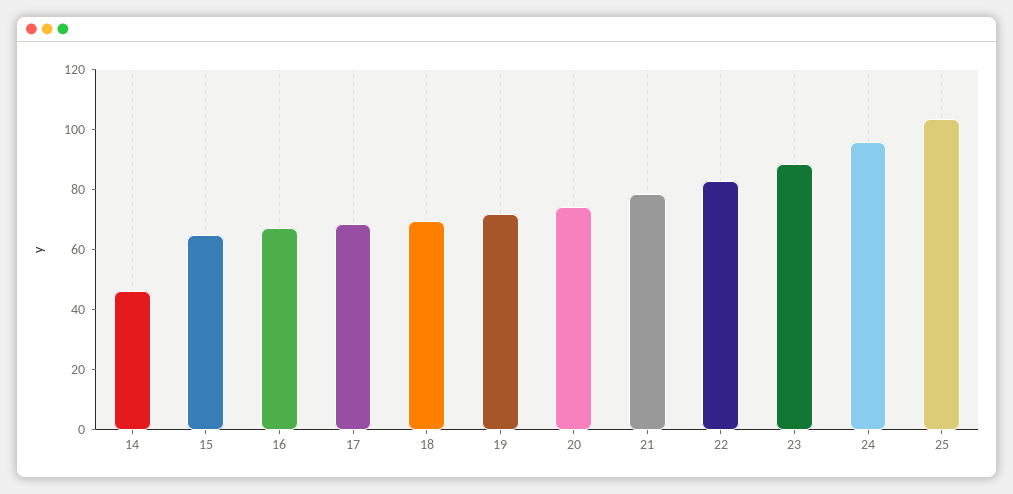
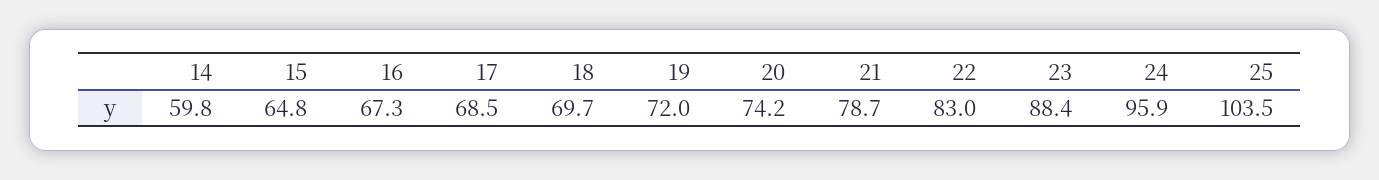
  {
-   "14": 45,
+   "14": 59.8,
    "15": 64.8,
    "16": 67.3,
    "17": 68.5,
    "18": 69.7,
    "19": 72,
    "20": 74.2,
    "21": 78.7,
    "22": 83,
    "23": 88.4,
    "24": 95.9,
    "25": 103.5
  }

